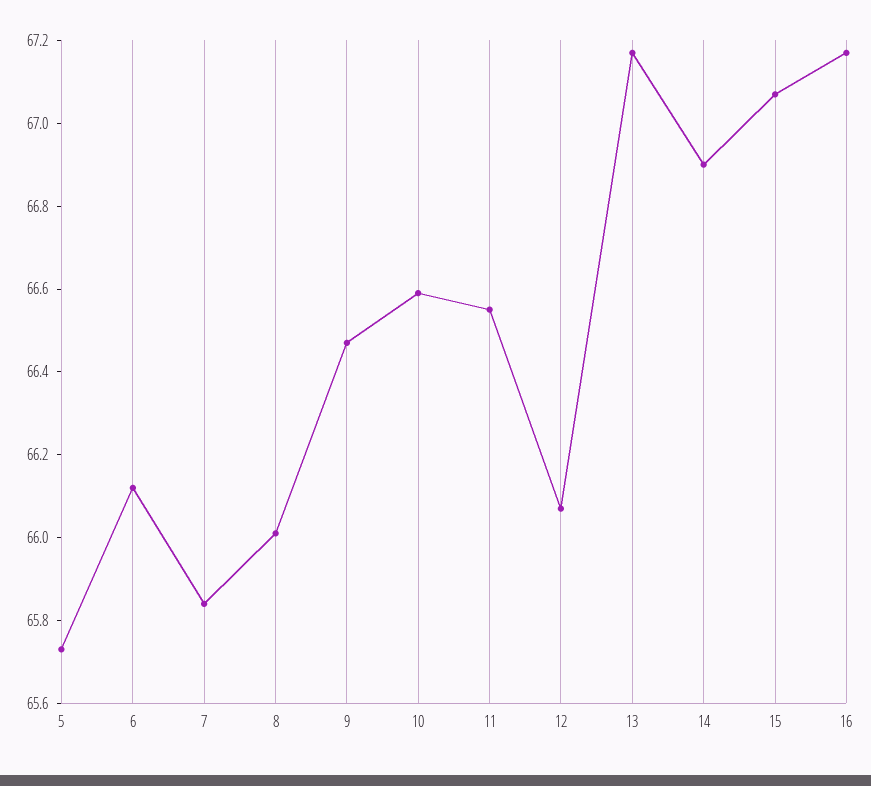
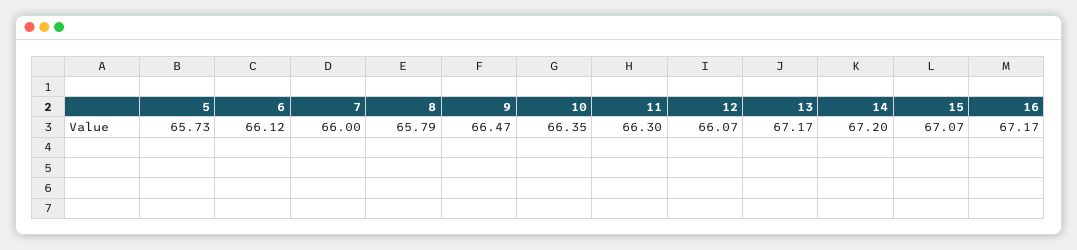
  {
    "5": 65.73,
    "6": 66.12,
-   "7": 65.85,
+   "7": 66,
-   "8": 66,
+   "8": 65.79,
    "9": 66.47,
-   "10": 66.6,
+   "10": 66.35,
-   "11": 66.55,
+   "11": 66.3,
    "12": 66.07,
    "13": 67.17,
-   "14": 66.9,
+   "14": 67.2,
    "15": 67.07,
    "16": 67.17
  }

